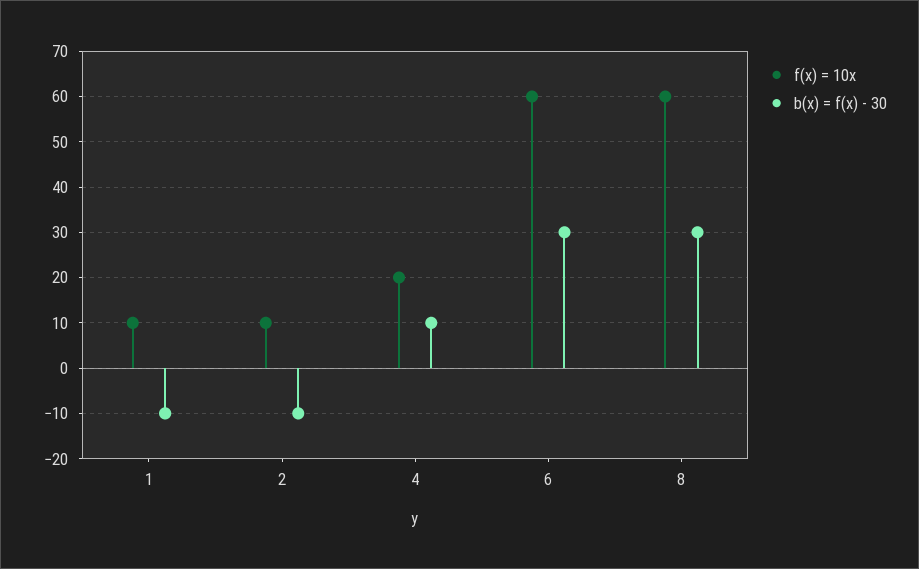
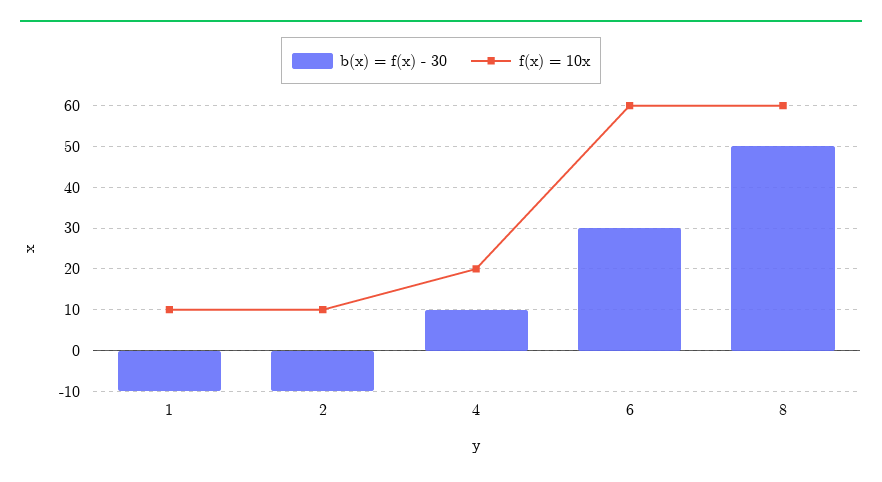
  {
    "f(x) = 10x": {
      "1": 10,
      "2": 10,
      "4": 20,
      "6": 60,
      "8": 60
    },
    "b(x) = f(x) - 30": {
      "1": -10,
      "2": -10,
      "4": 10,
      "6": 30,
-     "8": 30
+     "8": 50
    }
  }

